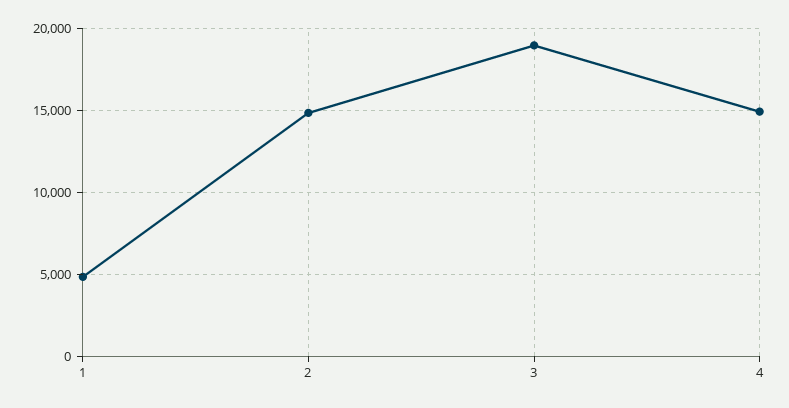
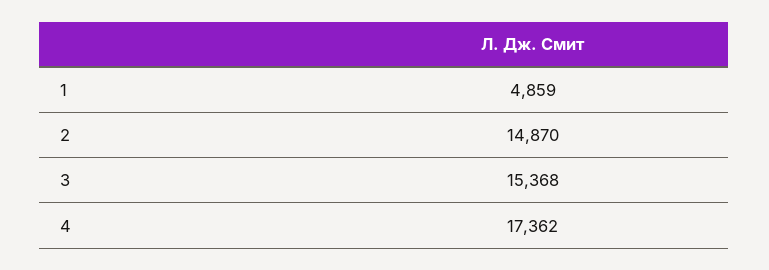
  {
    "1": 4859,
    "2": 14870,
-   "3": 19000,
+   "3": 15368,
-   "4": 15000
+   "4": 17362
  }

